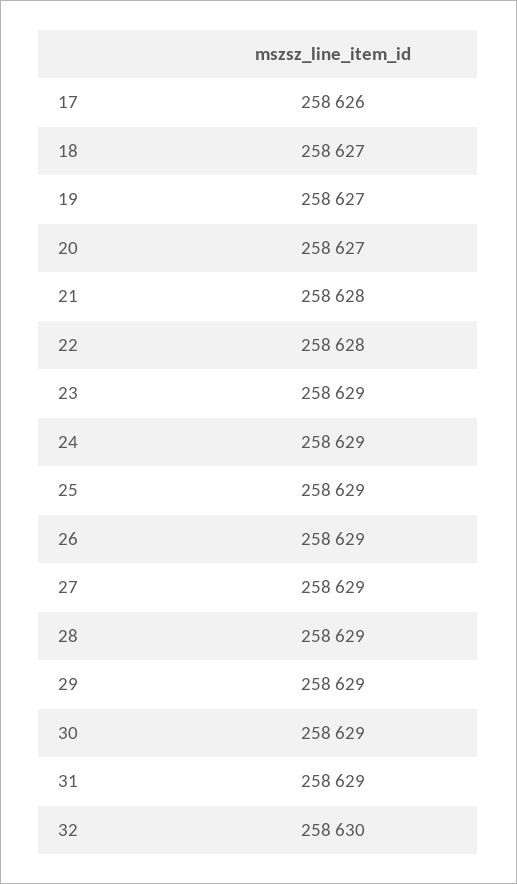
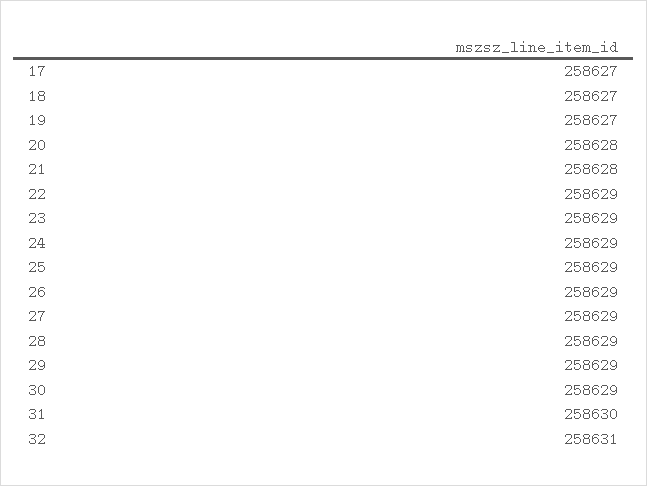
  {
-   "17": 258626,
+   "17": 258627,
    "18": 258627,
    "19": 258627,
-   "20": 258627,
+   "20": 258628,
    "21": 258628,
-   "22": 258628,
+   "22": 258629,
    "23": 258629,
    "24": 258629,
    "25": 258629,
    "26": 258629,
    "27": 258629,
    "28": 258629,
    "29": 258629,
    "30": 258629,
-   "31": 258629,
+   "31": 258630,
-   "32": 258630
+   "32": 258631
  }

